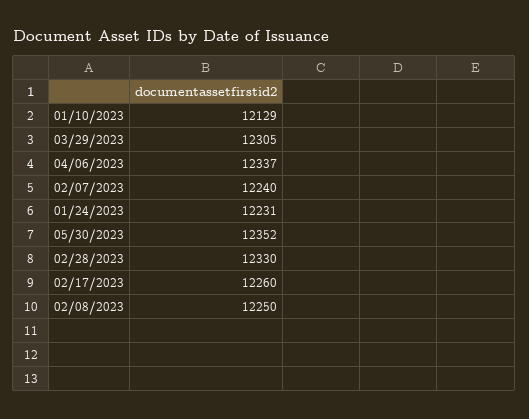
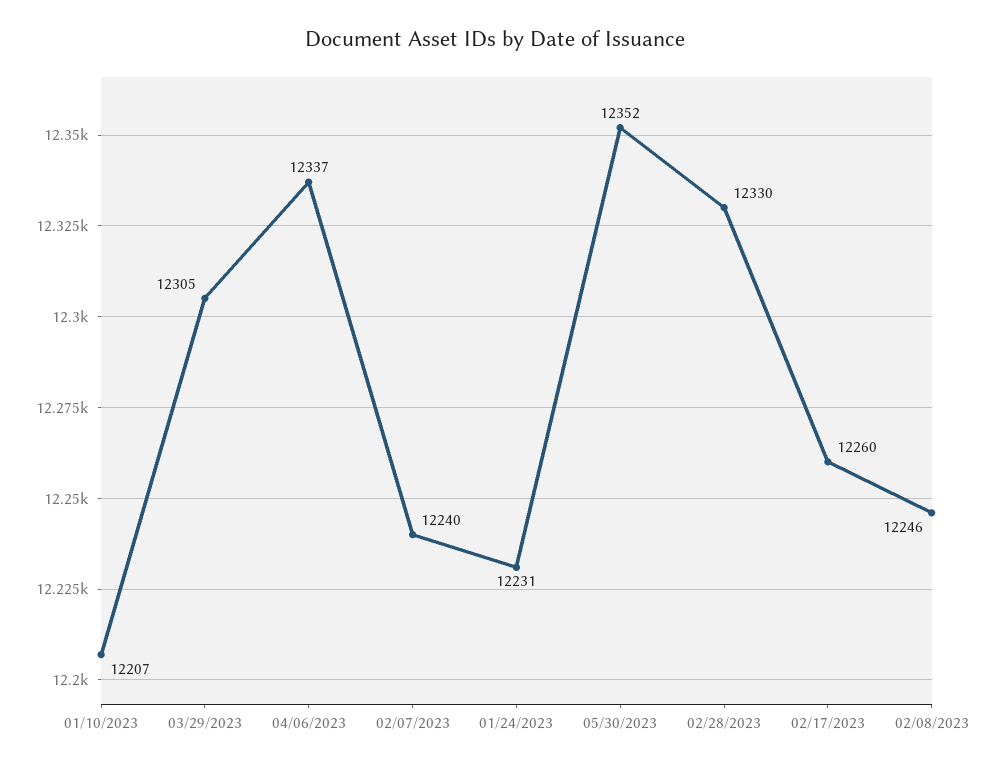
  {
-   "01/10/2023": 12129,
+   "01/10/2023": 12207,
    "03/29/2023": 12305,
    "04/06/2023": 12337,
    "02/07/2023": 12240,
    "01/24/2023": 12231,
    "05/30/2023": 12352,
    "02/28/2023": 12330,
    "02/17/2023": 12260,
-   "02/08/2023": 12250
+   "02/08/2023": 12246
  }

